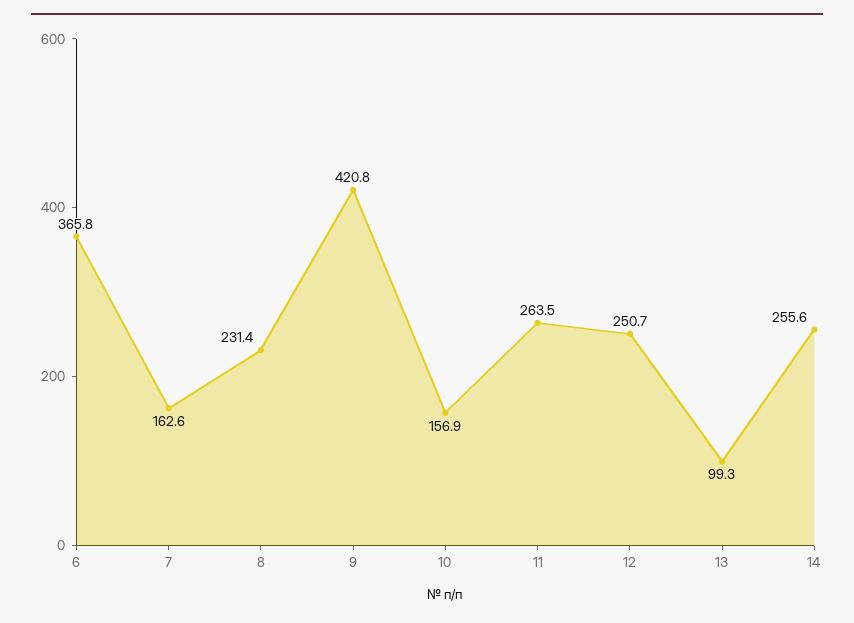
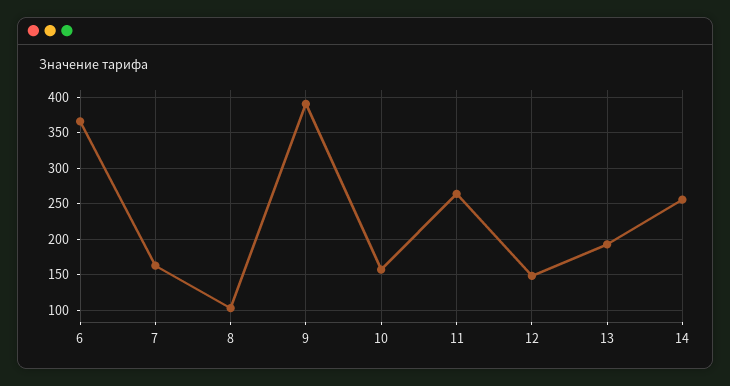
  {
    "6": 365.8,
    "7": 162.6,
-   "8": 231.4,
+   "8": 100,
-   "9": 420.8,
+   "9": 390,
    "10": 156.9,
    "11": 263.5,
-   "12": 250.7,
+   "12": 150,
-   "13": 99.3,
+   "13": 190,
    "14": 255.6
  }

